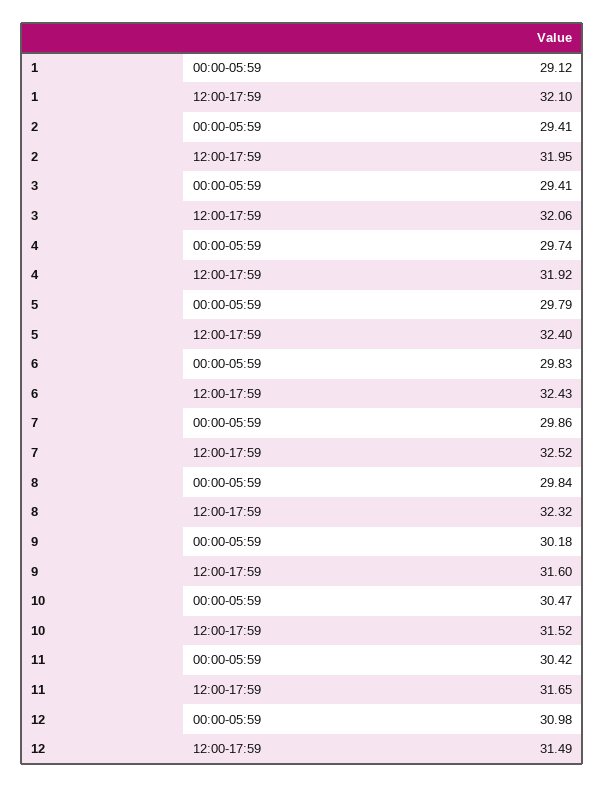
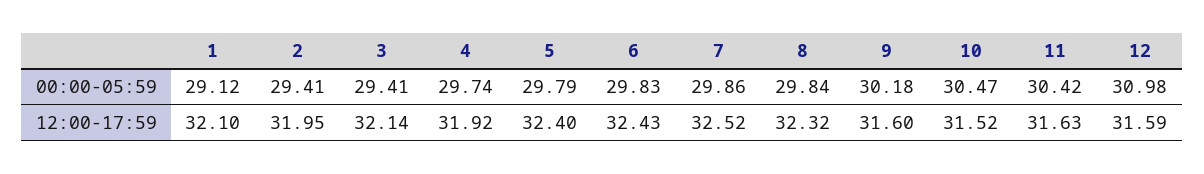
  {
    "1": {
      "00:00-05:59": 29.12,
      "12:00-17:59": 32.1
    },
    "2": {
      "00:00-05:59": 29.41,
      "12:00-17:59": 31.95
    },
    "3": {
      "00:00-05:59": 29.41,
-     "12:00-17:59": 32.06
+     "12:00-17:59": 32.14
    },
    "4": {
      "00:00-05:59": 29.74,
      "12:00-17:59": 31.92
    },
    "5": {
      "00:00-05:59": 29.79,
      "12:00-17:59": 32.4
    },
    "6": {
      "00:00-05:59": 29.83,
      "12:00-17:59": 32.43
    },
    "7": {
      "00:00-05:59": 29.86,
      "12:00-17:59": 32.52
    },
    "8": {
      "00:00-05:59": 29.84,
      "12:00-17:59": 32.32
    },
    "9": {
      "00:00-05:59": 30.18,
      "12:00-17:59": 31.6
    },
    "10": {
      "00:00-05:59": 30.47,
      "12:00-17:59": 31.52
    },
    "11": {
      "00:00-05:59": 30.42,
-     "12:00-17:59": 31.65
+     "12:00-17:59": 31.63
    },
    "12": {
      "00:00-05:59": 30.98,
-     "12:00-17:59": 31.49
+     "12:00-17:59": 31.59
    }
  }

